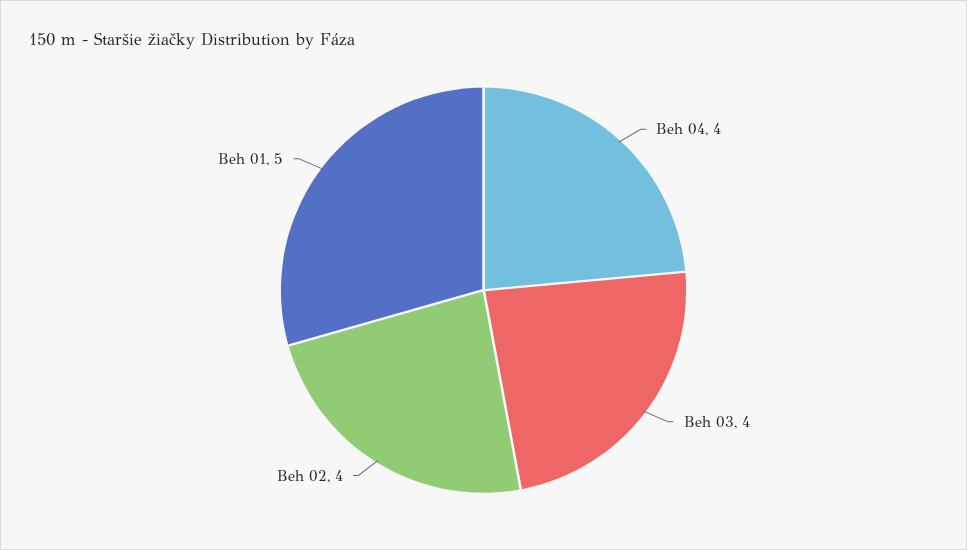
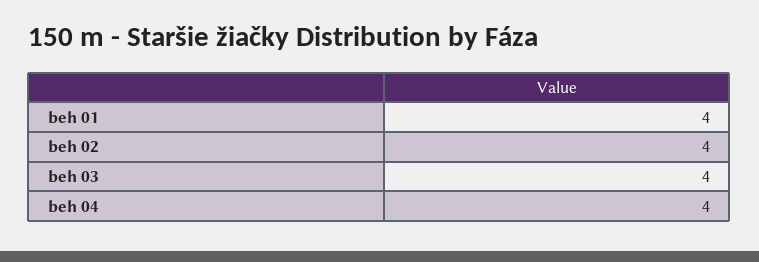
  {
    "Beh 04": 4,
    "Beh 03": 4,
    "Beh 02": 4,
-   "Beh 01": 5
+   "Beh 01": 4
  }

